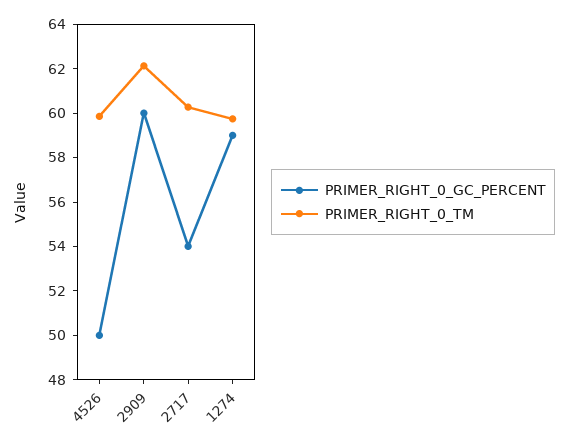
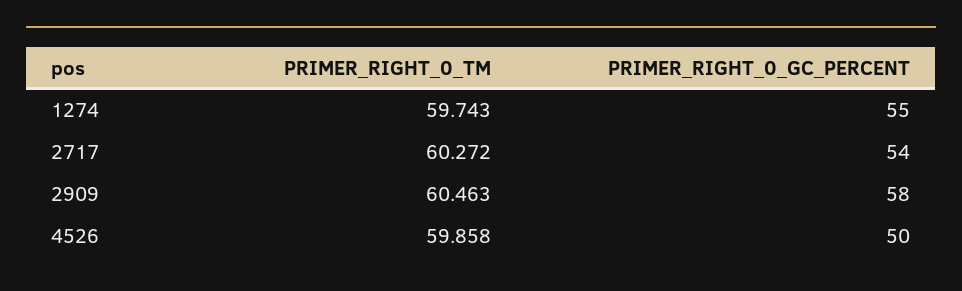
  {
    "PRIMER_RIGHT_0_GC_PERCENT": {
      "4526": 50,
-     "2909": 60,
+     "2909": 58,
      "2717": 54,
-     "1274": 59
+     "1274": 55
    },
    "PRIMER_RIGHT_0_TM": {
      "4526": 59.858,
-     "2909": 62,
+     "2909": 60.463,
      "2717": 60.272,
      "1274": 59.743
    }
  }

